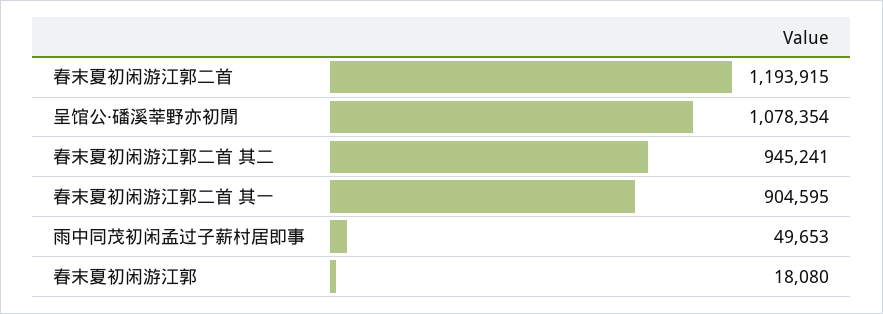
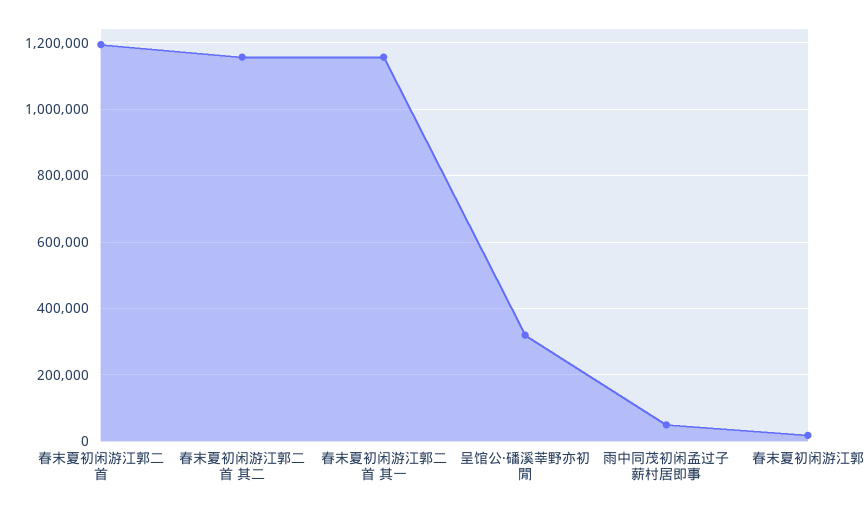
  {
    "春末夏初闲游江郭二首": 1193915,
-   "呈馆公·磻溪莘野亦初閒": 1078354,
+   "呈馆公·磻溪莘野亦初閒": 320000,
-   "春末夏初闲游江郭二首 其二": 945241,
+   "春末夏初闲游江郭二首 其二": 1160000,
-   "春末夏初闲游江郭二首 其一": 904595,
+   "春末夏初闲游江郭二首 其一": 1160000,
    "雨中同茂初闲孟过子薪村居即事": 49653,
    "春末夏初闲游江郭": 18080
  }

